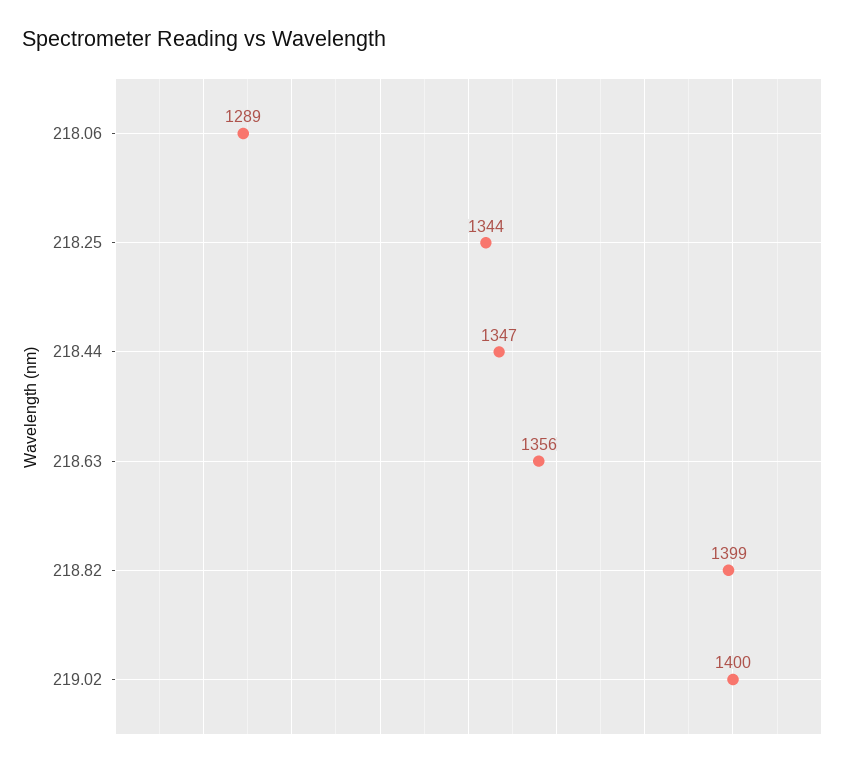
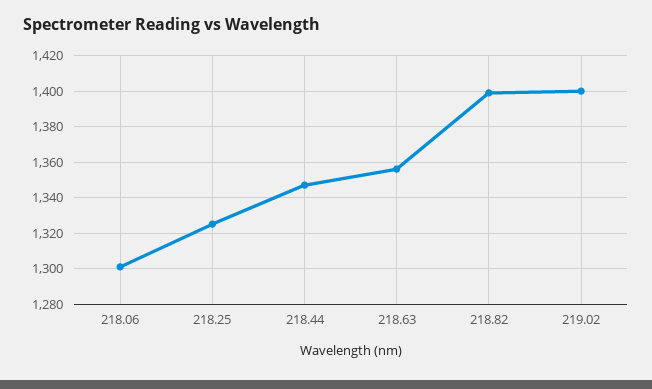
  {
-   "218.06": 1289,
+   "218.06": 1300,
-   "218.25": 1344,
+   "218.25": 1325,
    "218.44": 1347,
    "218.63": 1356,
    "218.82": 1399,
    "219.02": 1400
  }

